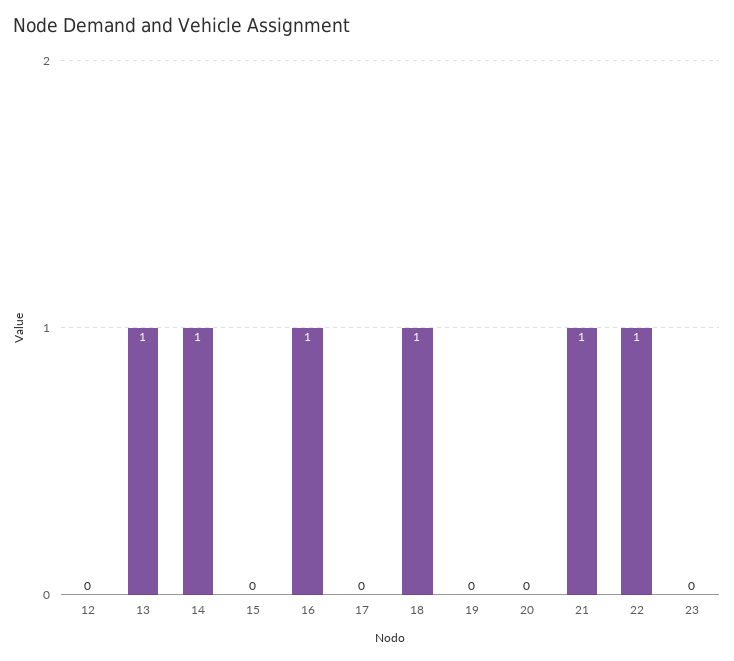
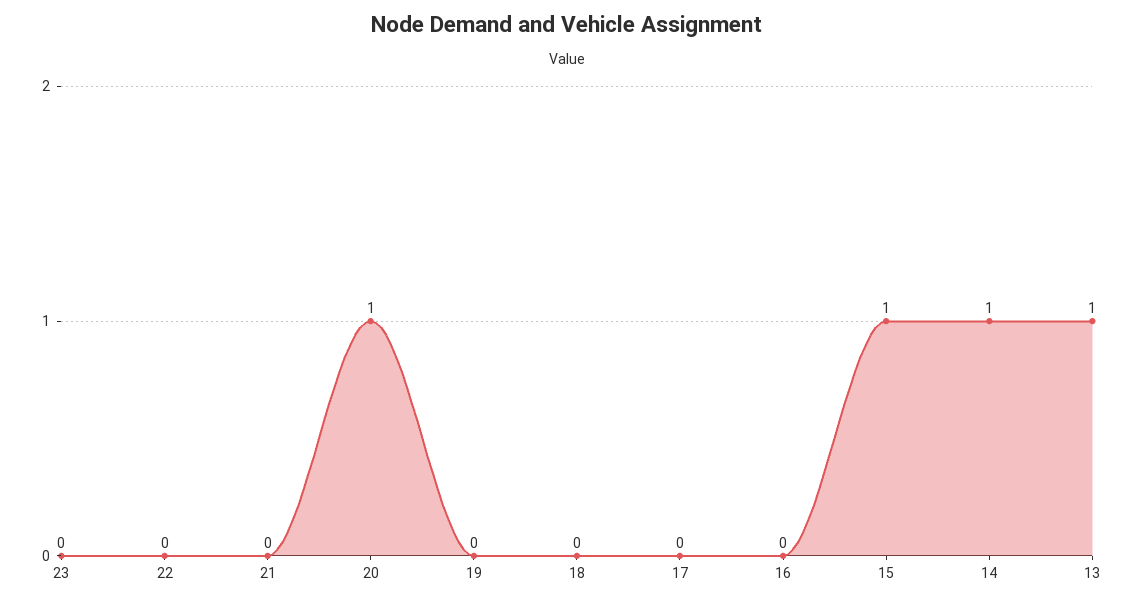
  {
-   "12": 0,
    "13": 1,
    "14": 1,
-   "15": 0,
+   "15": 1,
-   "16": 1,
+   "16": 0,
    "17": 0,
-   "18": 1,
+   "18": 0,
    "19": 0,
-   "20": 0,
+   "20": 1,
-   "21": 1,
+   "21": 0,
-   "22": 1,
+   "22": 0,
    "23": 0
  }

